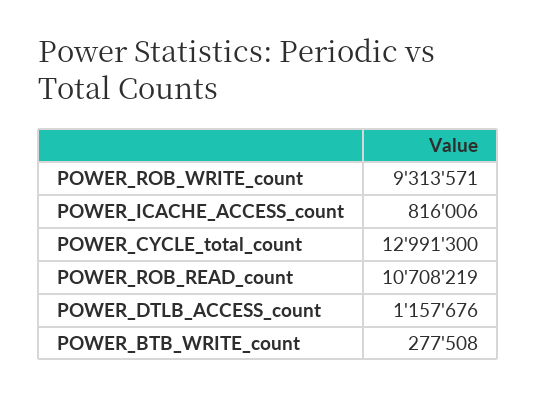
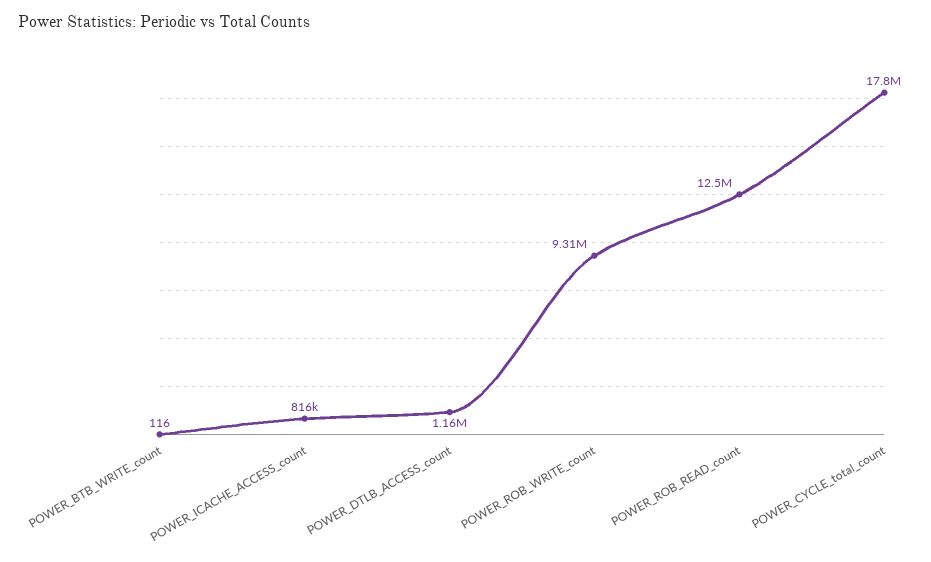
  {
    "POWER_ROB_WRITE_count": 9313571,
    "POWER_ICACHE_ACCESS_count": 816006,
-   "POWER_CYCLE_total_count": 12991300,
+   "POWER_CYCLE_total_count": 17800000,
-   "POWER_ROB_READ_count": 10708219,
+   "POWER_ROB_READ_count": 12500000,
    "POWER_DTLB_ACCESS_count": 1157676,
-   "POWER_BTB_WRITE_count": 277508
+   "POWER_BTB_WRITE_count": 116
  }

